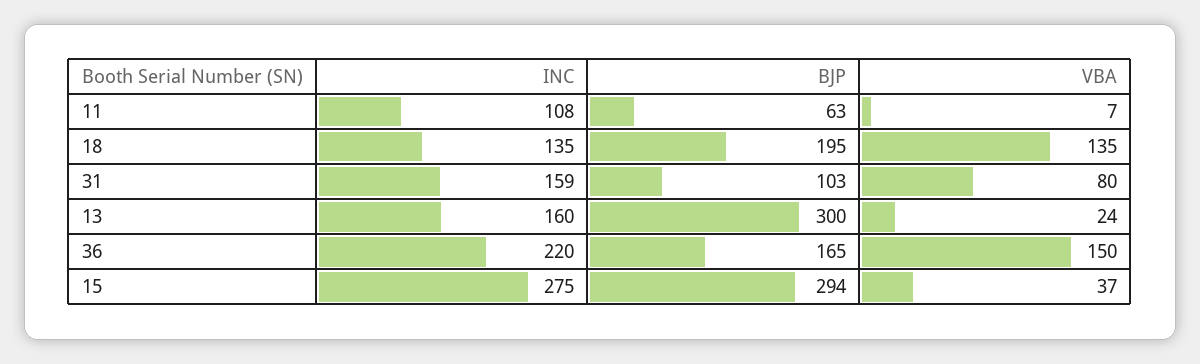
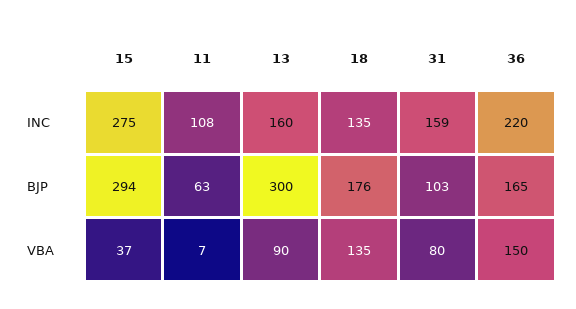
  {
    "INC": {
      "11": 108,
      "18": 135,
      "31": 159,
      "13": 160,
      "36": 220,
      "15": 275
    },
    "BJP": {
      "11": 63,
-     "18": 195,
+     "18": 176,
      "31": 103,
      "13": 300,
      "36": 165,
      "15": 294
    },
    "VBA": {
      "11": 7,
      "18": 135,
      "31": 80,
-     "13": 24,
+     "13": 90,
      "36": 150,
      "15": 37
    }
  }

